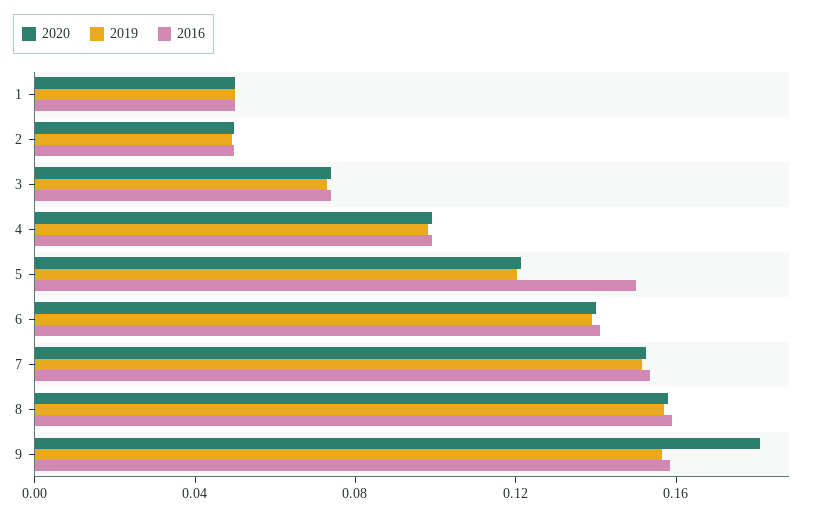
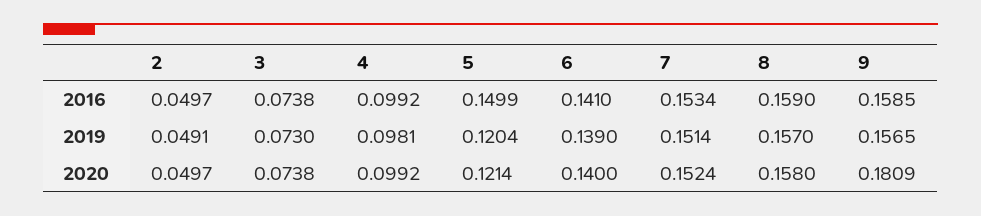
  {
    "2020": {
-     "1": 0.05,
      "2": 0.0497,
      "3": 0.0738,
      "4": 0.0992,
      "5": 0.1214,
      "6": 0.14,
      "7": 0.1524,
      "8": 0.158,
      "9": 0.1809
    },
    "2019": {
-     "1": 0.05,
      "2": 0.0491,
      "3": 0.073,
      "4": 0.0981,
      "5": 0.1204,
      "6": 0.139,
      "7": 0.1514,
      "8": 0.157,
      "9": 0.1565
    },
    "2016": {
-     "1": 0.05,
      "2": 0.0497,
      "3": 0.0738,
      "4": 0.0992,
      "5": 0.1499,
      "6": 0.141,
      "7": 0.1534,
      "8": 0.159,
      "9": 0.1585
    }
  }

